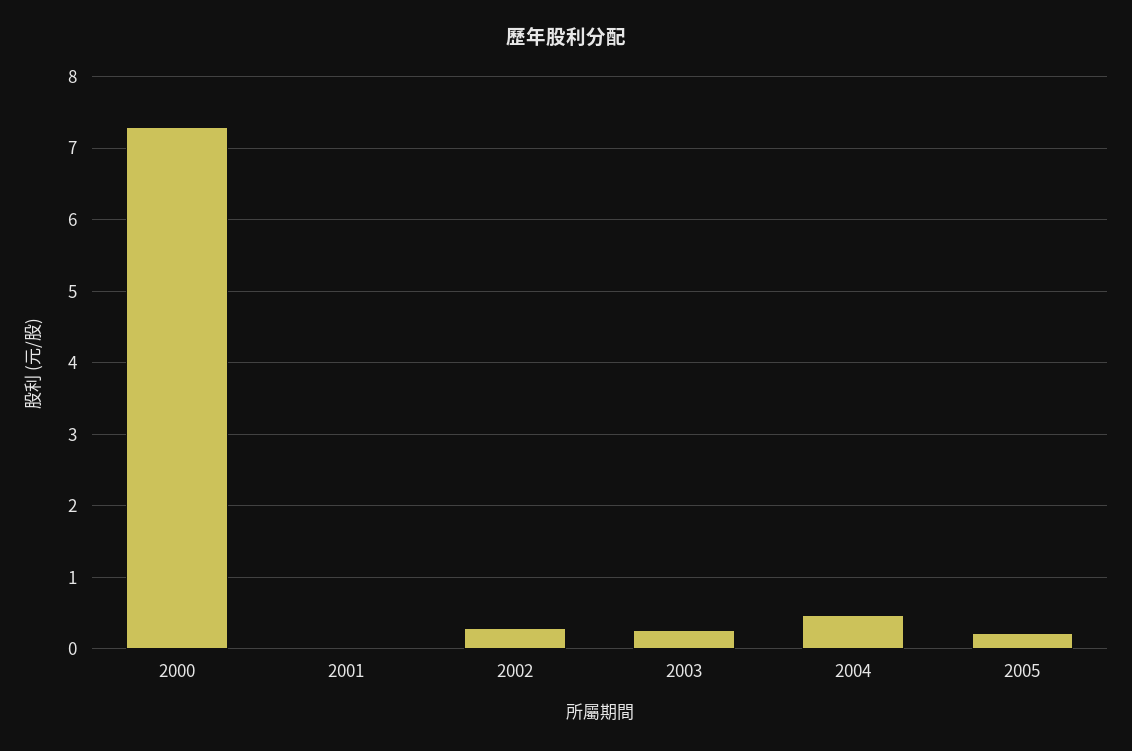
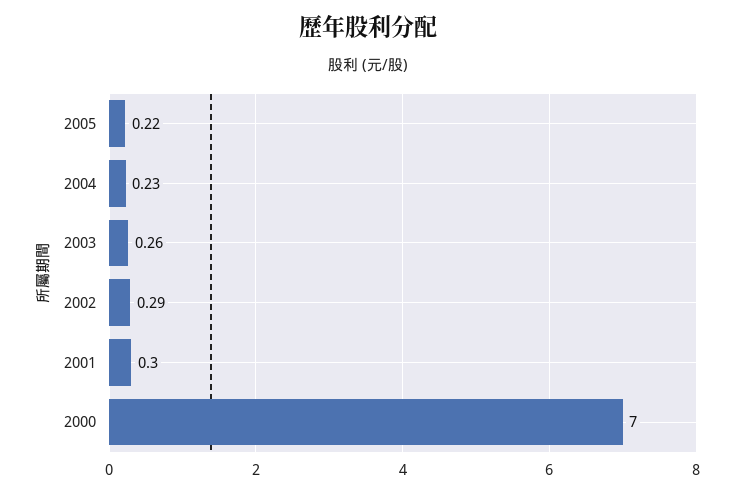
  {
-   "2000": 7.3,
+   "2000": 7,
-   "2001": 0,
+   "2001": 0.3,
    "2002": 0.29,
    "2003": 0.26,
-   "2004": 0.5,
+   "2004": 0.23,
    "2005": 0.22
  }

